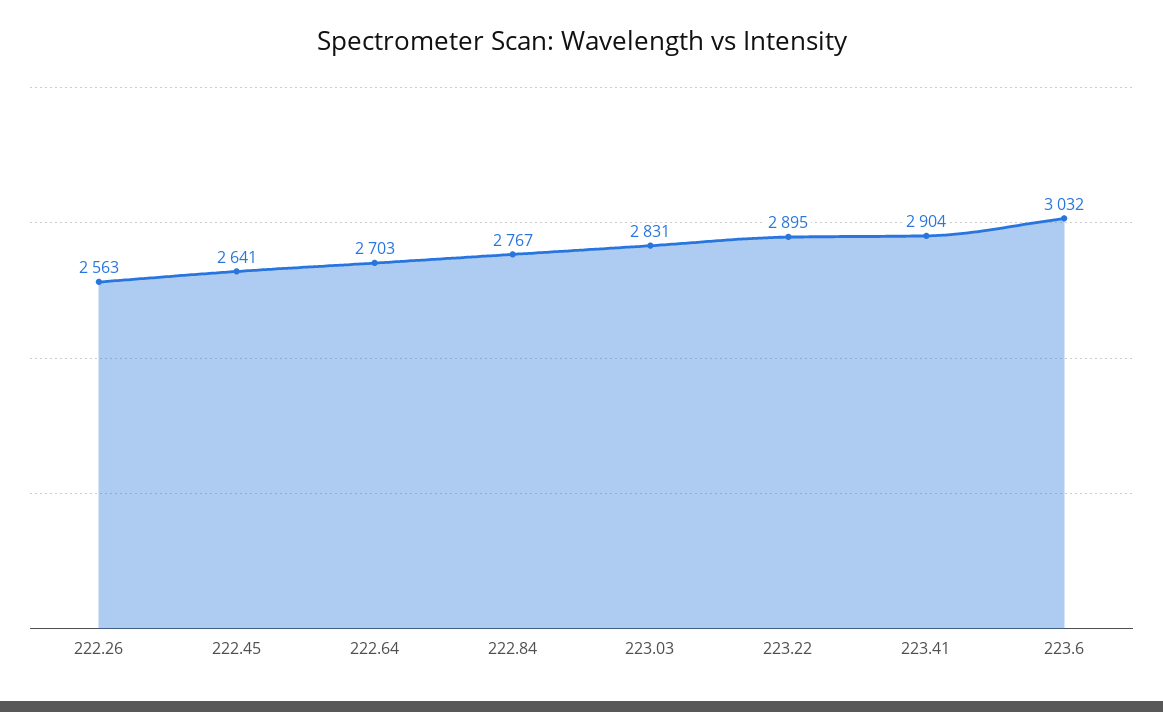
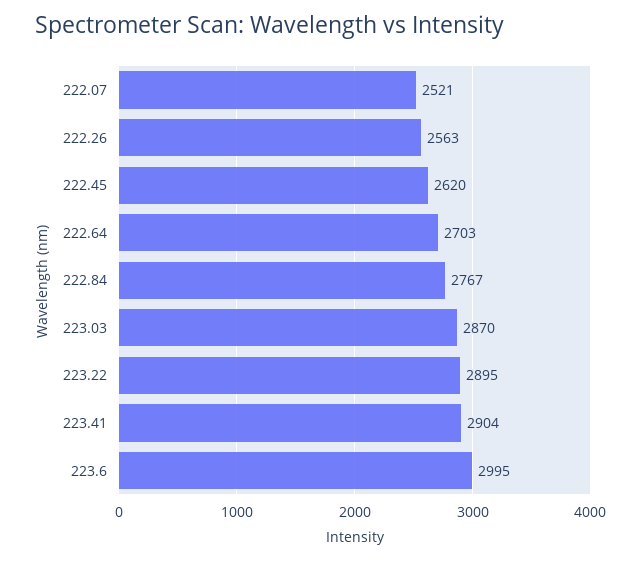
  {
    "222.26": 2563,
-   "222.45": 2641,
+   "222.45": 2620,
    "222.64": 2703,
    "222.84": 2767,
-   "223.03": 2831,
+   "223.03": 2870,
    "223.22": 2895,
    "223.41": 2904,
-   "223.6": 3032
+   "223.6": 2995,
+   "222.07": 2521
  }

